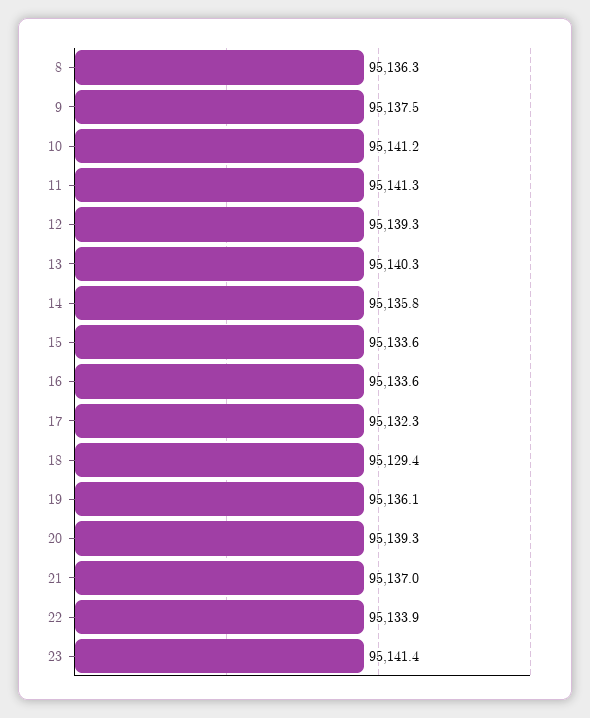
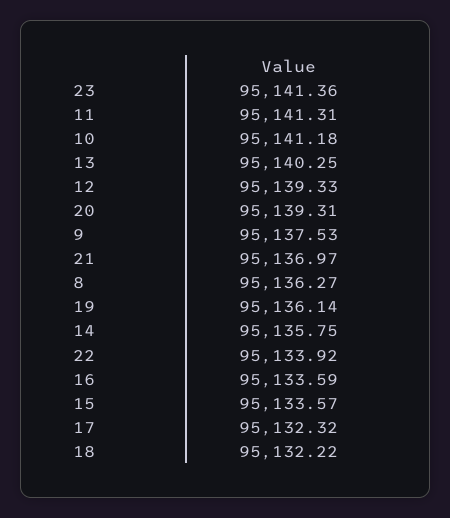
  {
    "8": 95136.27,
    "9": 95137.53,
    "10": 95141.18,
    "11": 95141.31,
    "12": 95139.33,
    "13": 95140.25,
    "14": 95135.75,
    "15": 95133.57,
    "16": 95133.59,
    "17": 95132.32,
-   "18": 95129.4,
+   "18": 95132.22,
    "19": 95136.14,
    "20": 95139.31,
    "21": 95136.97,
    "22": 95133.92,
    "23": 95141.36
  }

